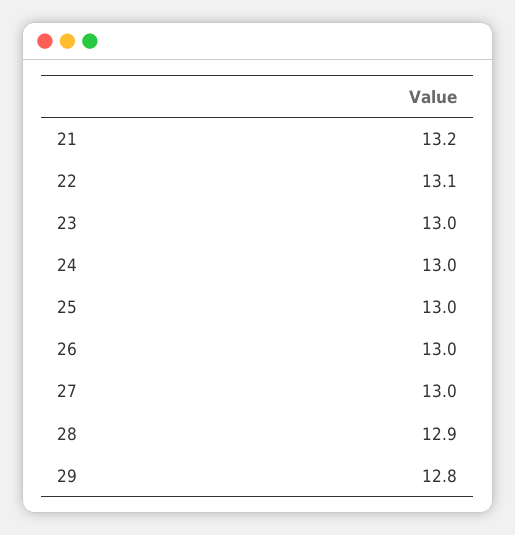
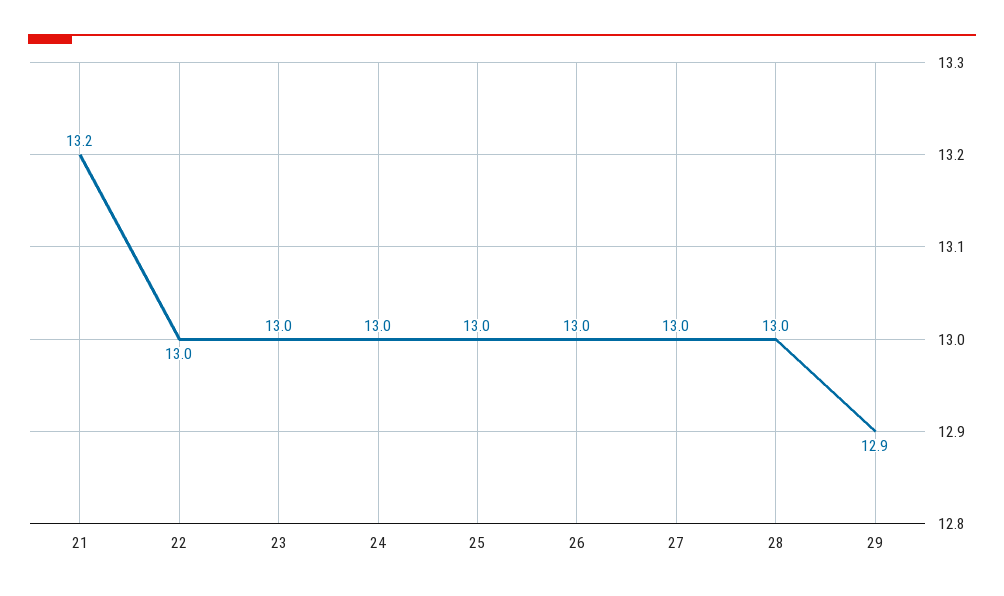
  {
    "21": 13.2,
-   "22": 13.1,
+   "22": 13,
    "23": 13,
    "24": 13,
    "25": 13,
    "26": 13,
    "27": 13,
-   "28": 12.9,
+   "28": 13,
-   "29": 12.8
+   "29": 12.9
  }

